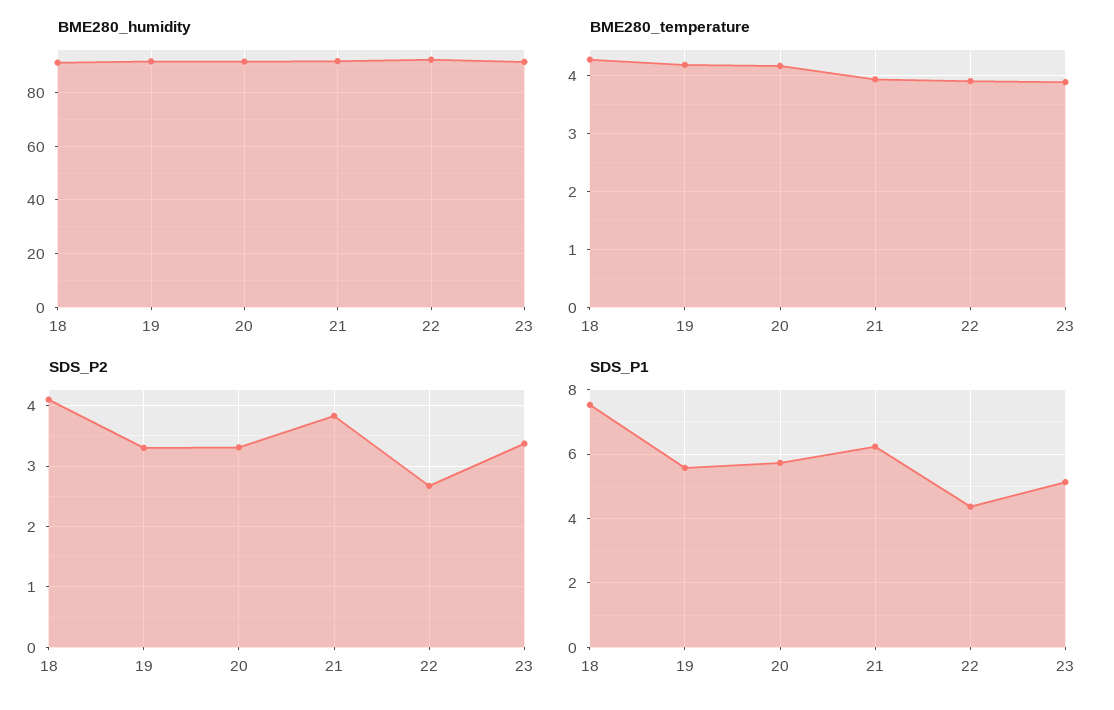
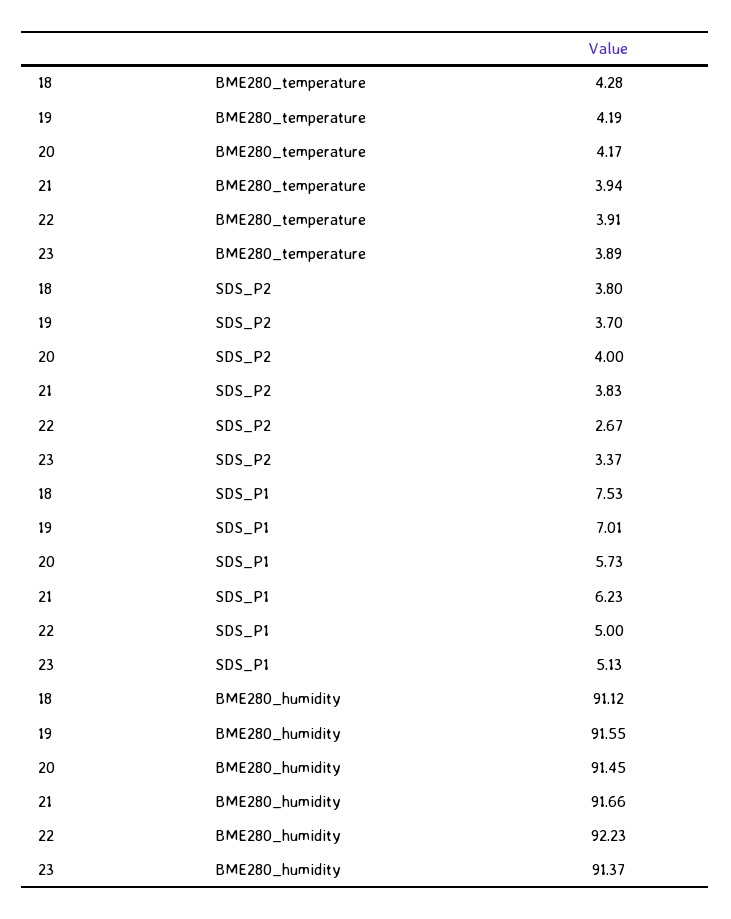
  {
    "BME280_humidity": {
      "18": 91.12,
      "19": 91.55,
      "20": 91.45,
      "21": 91.66,
      "22": 92.23,
      "23": 91.37
    },
    "BME280_temperature": {
      "18": 4.28,
      "19": 4.19,
      "20": 4.17,
      "21": 3.94,
      "22": 3.91,
      "23": 3.89
    },
    "SDS_P2": {
-     "18": 4.1,
+     "18": 3.8,
-     "19": 3.3,
+     "19": 3.7,
-     "20": 3.3,
+     "20": 4,
      "21": 3.83,
      "22": 2.67,
      "23": 3.37
    },
    "SDS_P1": {
      "18": 7.53,
-     "19": 5.6,
+     "19": 7.01,
      "20": 5.73,
      "21": 6.23,
-     "22": 4.4,
+     "22": 5,
      "23": 5.13
    }
  }

